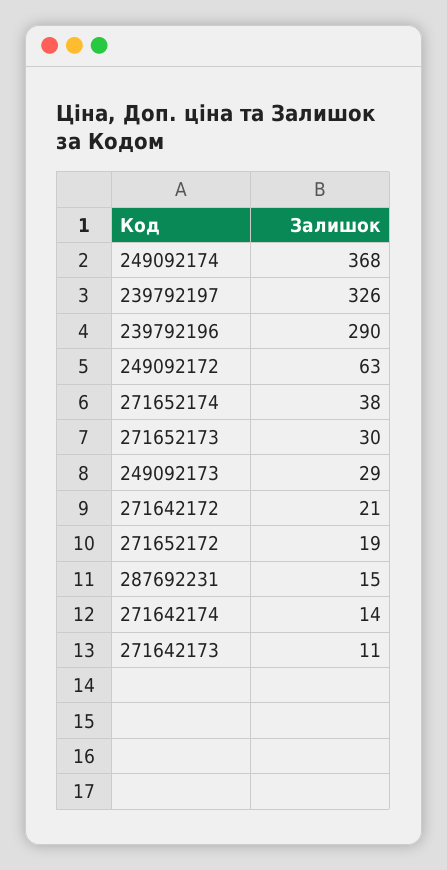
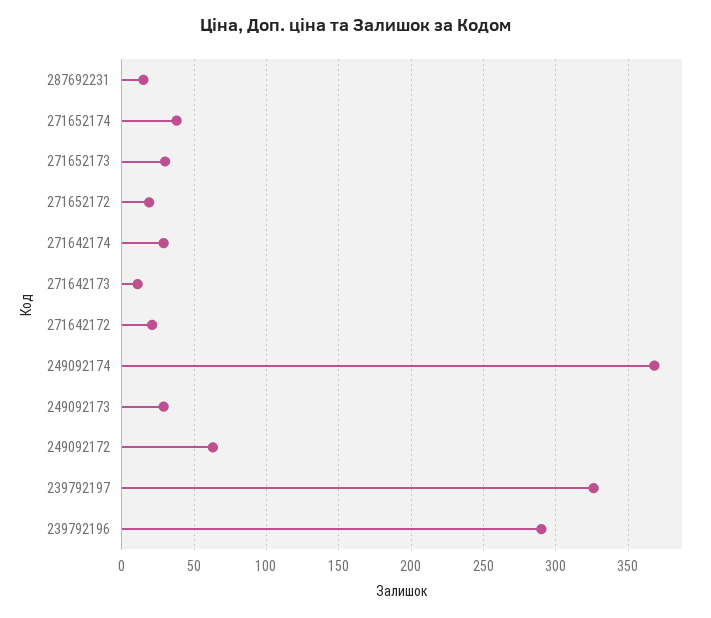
  {
    "249092174": 368,
    "239792197": 326,
    "239792196": 290,
    "249092172": 63,
    "271652174": 38,
    "271652173": 30,
    "249092173": 29,
    "271642172": 21,
    "271652172": 19,
    "287692231": 15,
-   "271642174": 14,
+   "271642174": 30,
    "271642173": 11
  }

